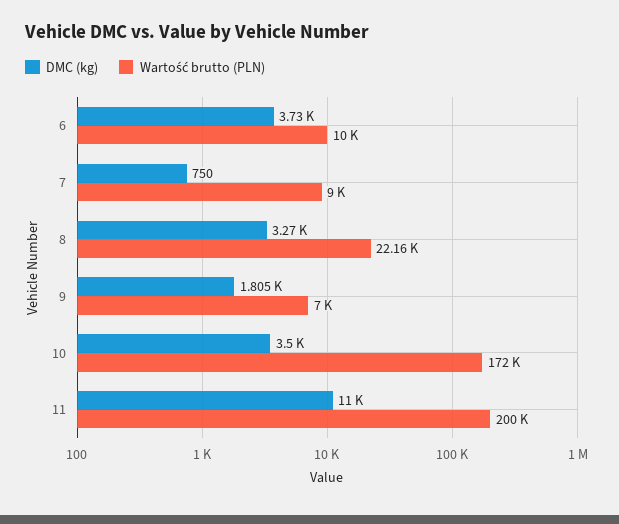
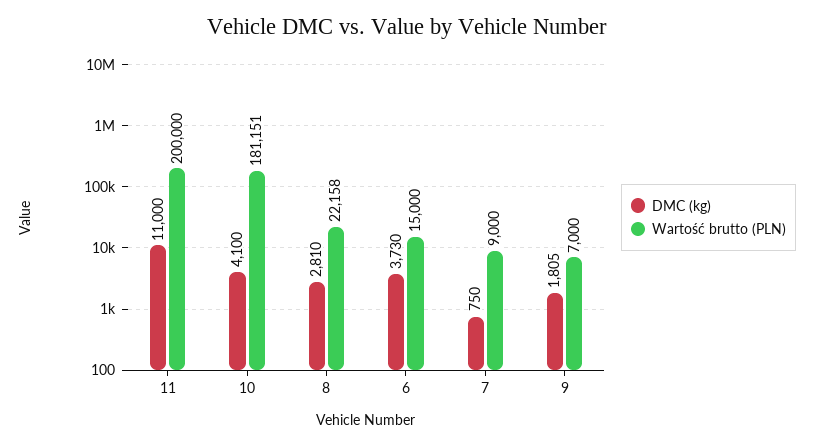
  {
    "DMC (kg)": {
      "6": 3730,
      "7": 750,
-     "8": 3270,
+     "8": 2810,
      "9": 1805,
-     "10": 3500,
+     "10": 4100,
      "11": 11000
    },
    "Wartość brutto (PLN)": {
-     "6": 10000,
+     "6": 15000,
      "7": 9000,
      "8": 22158,
      "9": 7000,
-     "10": 172000,
+     "10": 181151,
      "11": 200000
    }
  }

